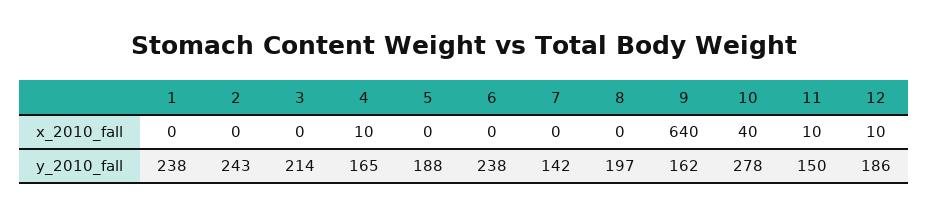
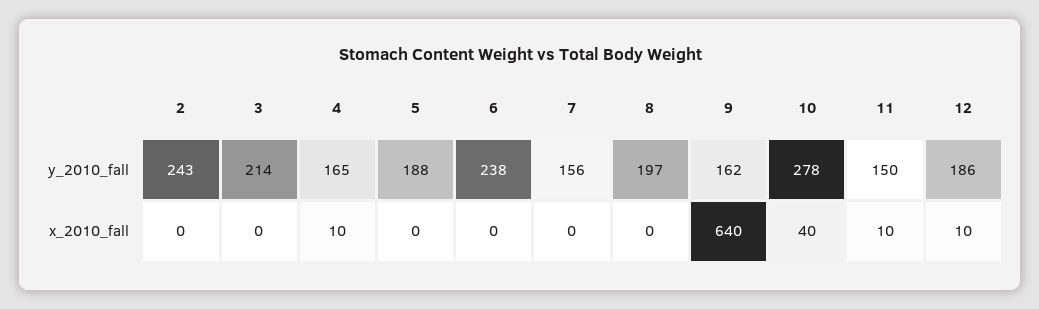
  {
-   "1": {
-     "x_2010_fall": 0,
-     "y_2010_fall": 238
-   },
    "2": {
      "x_2010_fall": 0,
      "y_2010_fall": 243
    },
    "3": {
      "x_2010_fall": 0,
      "y_2010_fall": 214
    },
    "4": {
      "x_2010_fall": 10,
      "y_2010_fall": 165
    },
    "5": {
      "x_2010_fall": 0,
      "y_2010_fall": 188
    },
    "6": {
      "x_2010_fall": 0,
      "y_2010_fall": 238
    },
    "7": {
      "x_2010_fall": 0,
-     "y_2010_fall": 142
+     "y_2010_fall": 156
    },
    "8": {
      "x_2010_fall": 0,
      "y_2010_fall": 197
    },
    "9": {
      "x_2010_fall": 640,
      "y_2010_fall": 162
    },
    "10": {
      "x_2010_fall": 40,
      "y_2010_fall": 278
    },
    "11": {
      "x_2010_fall": 10,
      "y_2010_fall": 150
    },
    "12": {
      "x_2010_fall": 10,
      "y_2010_fall": 186
    }
  }

